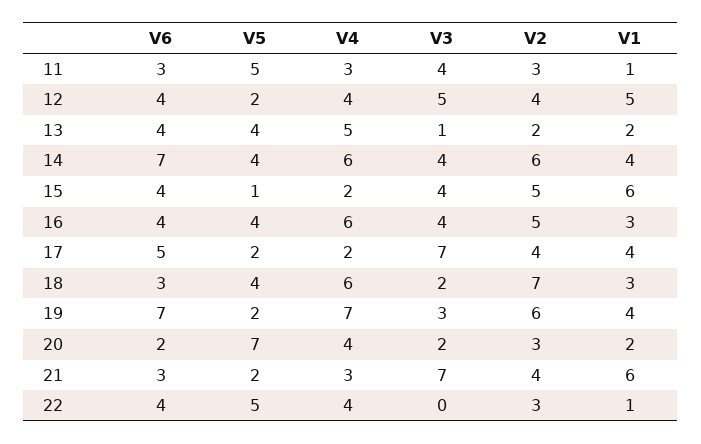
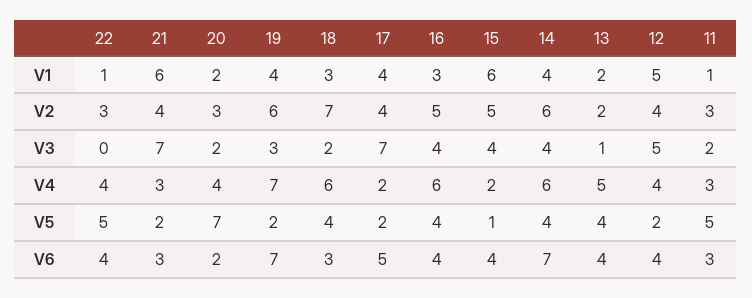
  {
    "V6": {
      "11": 3,
      "12": 4,
      "13": 4,
      "14": 7,
      "15": 4,
      "16": 4,
      "17": 5,
      "18": 3,
      "19": 7,
      "20": 2,
      "21": 3,
      "22": 4
    },
    "V5": {
      "11": 5,
      "12": 2,
      "13": 4,
      "14": 4,
      "15": 1,
      "16": 4,
      "17": 2,
      "18": 4,
      "19": 2,
      "20": 7,
      "21": 2,
      "22": 5
    },
    "V4": {
      "11": 3,
      "12": 4,
      "13": 5,
      "14": 6,
      "15": 2,
      "16": 6,
      "17": 2,
      "18": 6,
      "19": 7,
      "20": 4,
      "21": 3,
      "22": 4
    },
    "V3": {
-     "11": 4,
+     "11": 2,
      "12": 5,
      "13": 1,
      "14": 4,
      "15": 4,
      "16": 4,
      "17": 7,
      "18": 2,
      "19": 3,
      "20": 2,
      "21": 7,
      "22": 0
    },
    "V2": {
      "11": 3,
      "12": 4,
      "13": 2,
      "14": 6,
      "15": 5,
      "16": 5,
      "17": 4,
      "18": 7,
      "19": 6,
      "20": 3,
      "21": 4,
      "22": 3
    },
    "V1": {
      "11": 1,
      "12": 5,
      "13": 2,
      "14": 4,
      "15": 6,
      "16": 3,
      "17": 4,
      "18": 3,
      "19": 4,
      "20": 2,
      "21": 6,
      "22": 1
    }
  }

